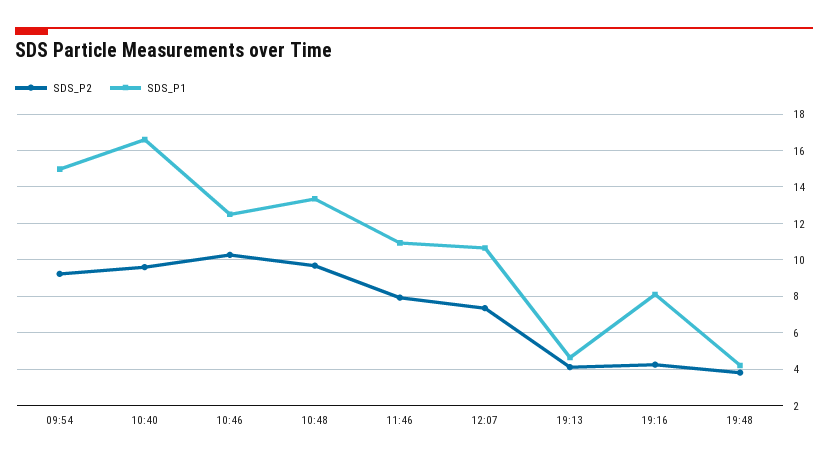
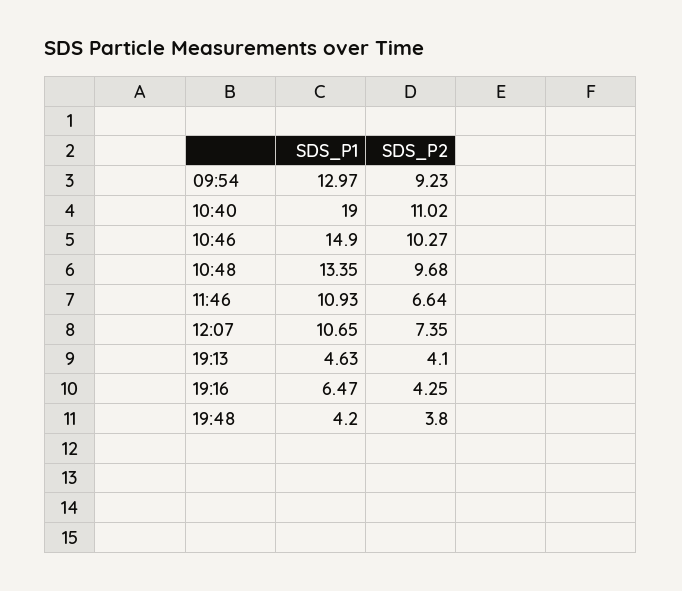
  {
    "SDS_P2": {
      "09:54": 9.23,
-     "10:40": 9.5,
+     "10:40": 11.02,
      "10:46": 10.27,
      "10:48": 9.68,
-     "11:46": 8,
+     "11:46": 6.64,
      "12:07": 7.35,
      "19:13": 4.1,
      "19:16": 4.25,
      "19:48": 3.8
    },
    "SDS_P1": {
-     "09:54": 15,
+     "09:54": 12.97,
-     "10:40": 16.5,
+     "10:40": 19,
-     "10:46": 12.5,
+     "10:46": 14.9,
      "10:48": 13.35,
      "11:46": 10.93,
      "12:07": 10.65,
      "19:13": 4.63,
-     "19:16": 8,
+     "19:16": 6.47,
      "19:48": 4.2
    }
  }

